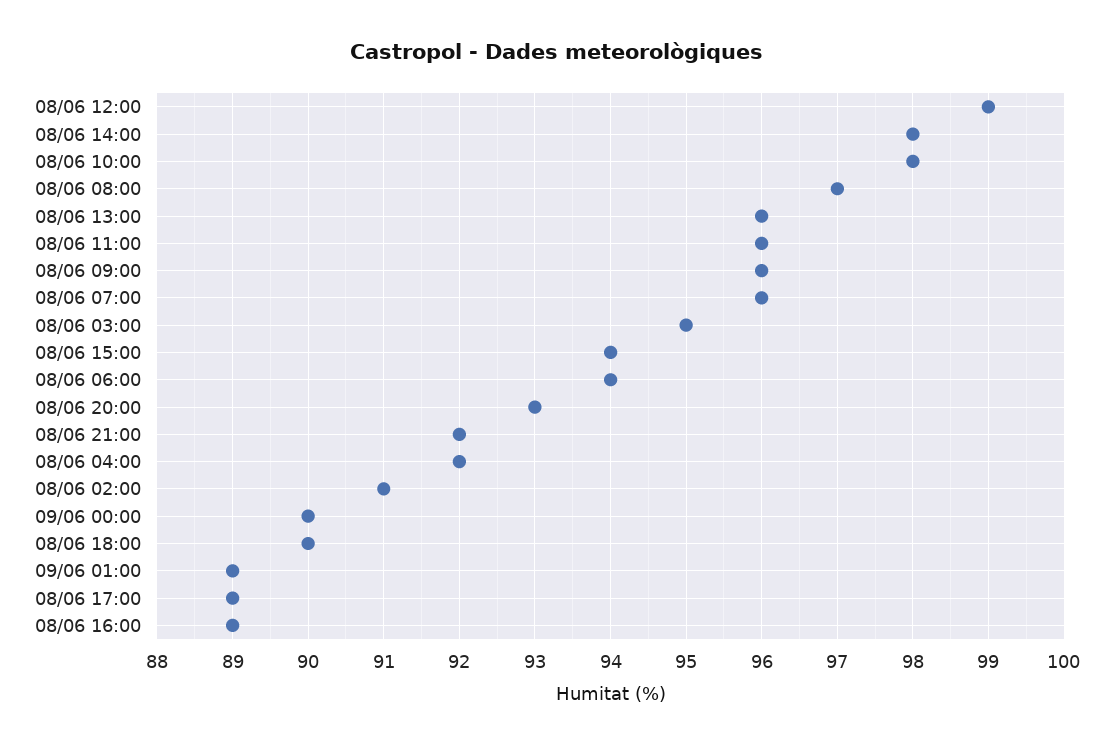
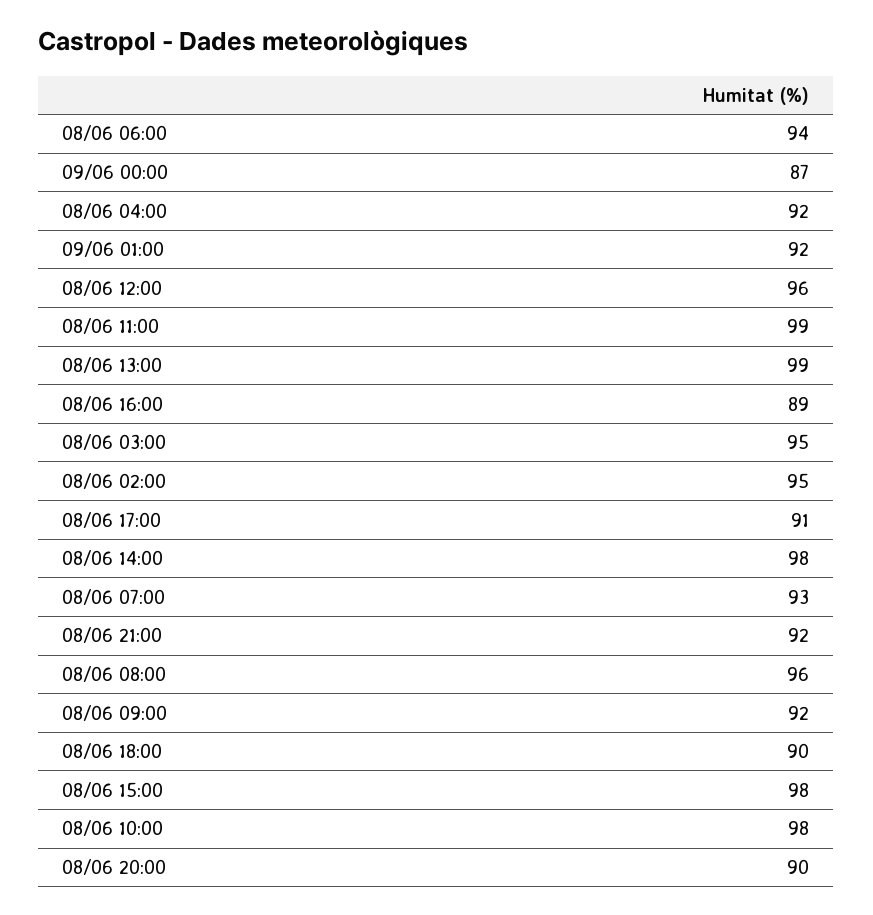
  {
-   "08/06 12:00": 99,
+   "08/06 12:00": 96,
    "08/06 14:00": 98,
    "08/06 10:00": 98,
-   "08/06 08:00": 97,
+   "08/06 08:00": 96,
-   "08/06 13:00": 96,
+   "08/06 13:00": 99,
-   "08/06 11:00": 96,
+   "08/06 11:00": 99,
-   "08/06 09:00": 96,
+   "08/06 09:00": 92,
-   "08/06 07:00": 96,
+   "08/06 07:00": 93,
    "08/06 03:00": 95,
-   "08/06 15:00": 94,
+   "08/06 15:00": 98,
    "08/06 06:00": 94,
-   "08/06 20:00": 93,
+   "08/06 20:00": 90,
    "08/06 21:00": 92,
    "08/06 04:00": 92,
-   "08/06 02:00": 91,
+   "08/06 02:00": 95,
-   "09/06 00:00": 90,
+   "09/06 00:00": 87,
    "08/06 18:00": 90,
-   "09/06 01:00": 89,
+   "09/06 01:00": 92,
-   "08/06 17:00": 89,
+   "08/06 17:00": 91,
    "08/06 16:00": 89
  }

